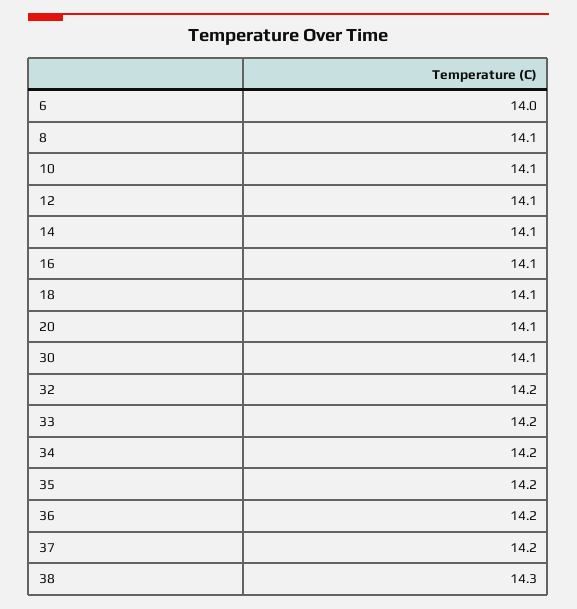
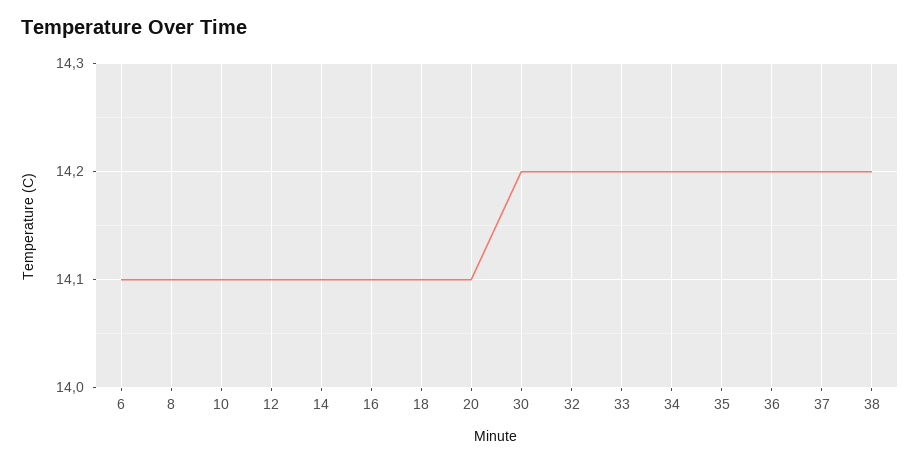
  {
-   "6": 14,
+   "6": 14.1,
    "8": 14.1,
    "10": 14.1,
    "12": 14.1,
    "14": 14.1,
    "16": 14.1,
    "18": 14.1,
    "20": 14.1,
-   "30": 14.1,
+   "30": 14.2,
    "32": 14.2,
    "33": 14.2,
    "34": 14.2,
    "35": 14.2,
    "36": 14.2,
    "37": 14.2,
-   "38": 14.3
+   "38": 14.2
  }

